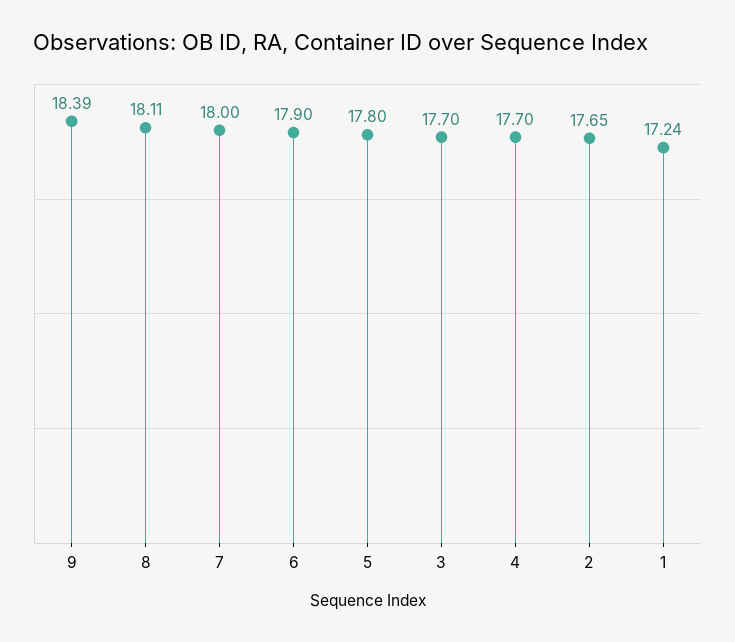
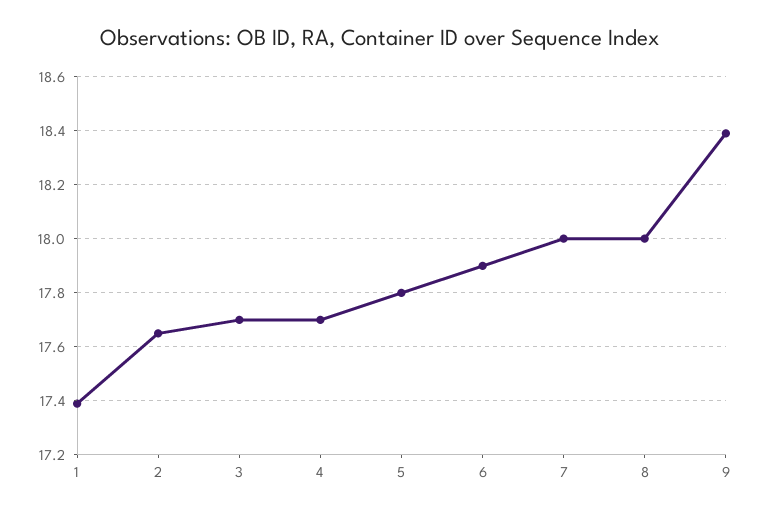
  {
    "9": 18.39,
-   "8": 18.11,
+   "8": 18,
    "7": 18,
    "6": 17.9,
    "5": 17.8,
    "3": 17.7,
    "4": 17.7,
    "2": 17.65,
-   "1": 17.24
+   "1": 17.4
  }

